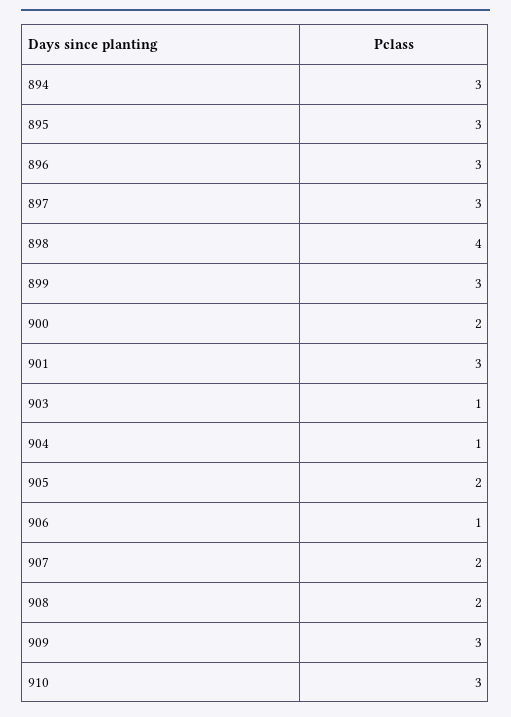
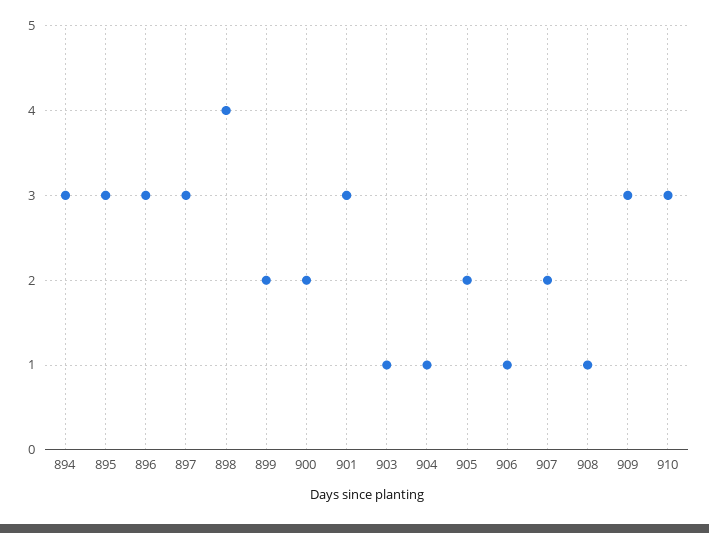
  {
    "894": 3,
    "895": 3,
    "896": 3,
    "897": 3,
    "898": 4,
-   "899": 3,
+   "899": 2,
    "900": 2,
    "901": 3,
    "903": 1,
    "904": 1,
    "905": 2,
    "906": 1,
    "907": 2,
-   "908": 2,
+   "908": 1,
    "909": 3,
    "910": 3
  }

